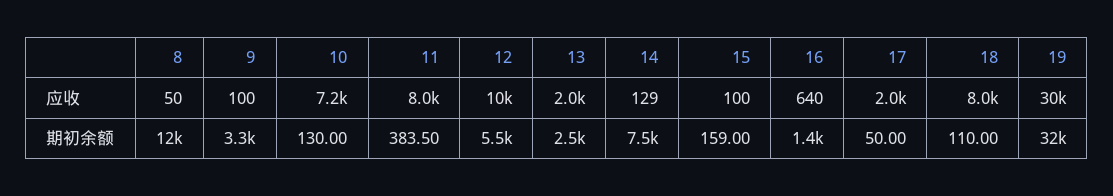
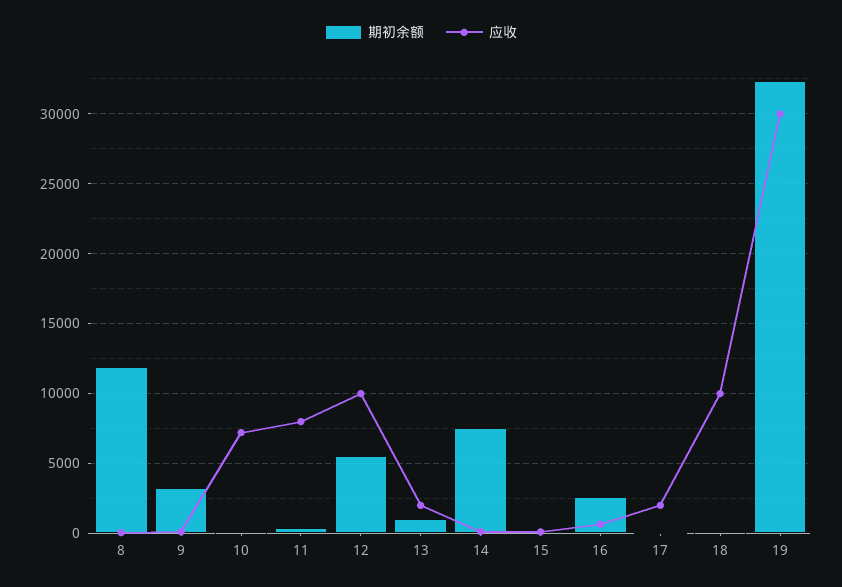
  {
    "应收": {
      "8": 50,
      "9": 100,
      "10": 7200,
      "11": 8000,
      "12": 10000,
      "13": 2000,
      "14": 129,
      "15": 100,
      "16": 640,
      "17": 2000,
-     "18": 8000,
+     "18": 10000,
      "19": 30000
    },
    "期初余额": {
      "8": 12000,
      "9": 3300,
      "10": 130,
      "11": 383.5,
      "12": 5500,
-     "13": 2500,
+     "13": 1000,
      "14": 7500,
      "15": 159,
-     "16": 1400,
+     "16": 2500,
      "17": 50,
      "18": 110,
      "19": 32000
    }
  }

